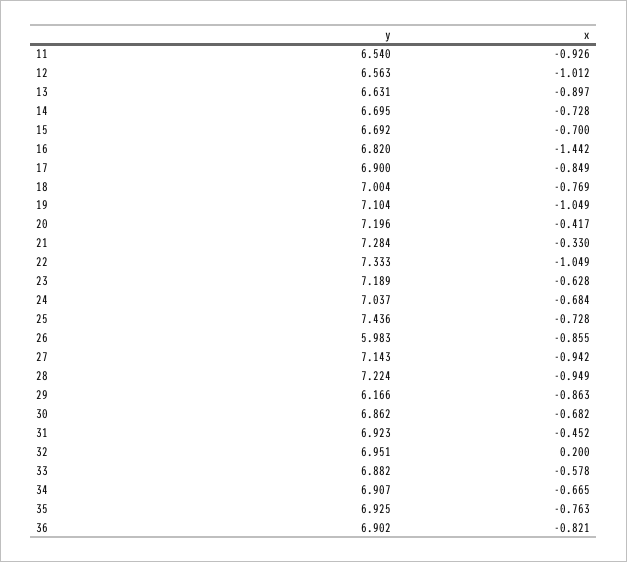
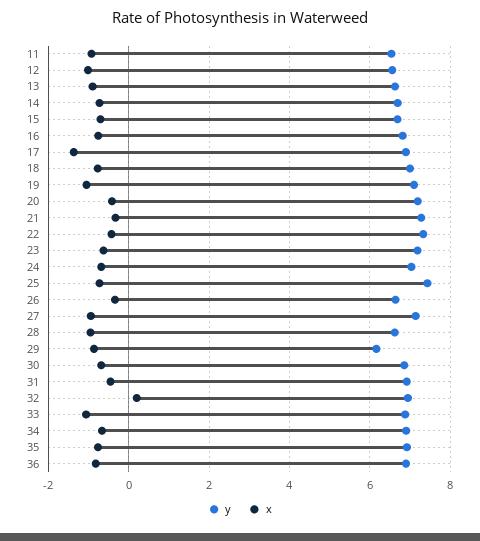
  {
    "y": {
      "11": 6.54,
      "12": 6.563,
      "13": 6.631,
      "14": 6.695,
      "15": 6.692,
      "16": 6.82,
      "17": 6.9,
      "18": 7.004,
      "19": 7.104,
      "20": 7.196,
      "21": 7.284,
      "22": 7.333,
      "23": 7.189,
      "24": 7.037,
      "25": 7.436,
-     "26": 5.983,
+     "26": 6.6,
      "27": 7.143,
-     "28": 7.224,
+     "28": 6.6,
      "29": 6.166,
      "30": 6.862,
      "31": 6.923,
      "32": 6.951,
      "33": 6.882,
      "34": 6.907,
      "35": 6.925,
      "36": 6.902
    },
    "x": {
      "11": -0.926,
      "12": -1.012,
      "13": -0.897,
      "14": -0.728,
      "15": -0.7,
-     "16": -1.442,
+     "16": -0.8,
-     "17": -0.849,
+     "17": -1.4,
      "18": -0.769,
      "19": -1.049,
      "20": -0.417,
      "21": -0.33,
-     "22": -1.049,
+     "22": -0.4,
      "23": -0.628,
      "24": -0.684,
      "25": -0.728,
-     "26": -0.855,
+     "26": -0.4,
      "27": -0.942,
      "28": -0.949,
      "29": -0.863,
      "30": -0.682,
      "31": -0.452,
      "32": 0.2,
-     "33": -0.578,
+     "33": -1,
      "34": -0.665,
      "35": -0.763,
      "36": -0.821
    }
  }

